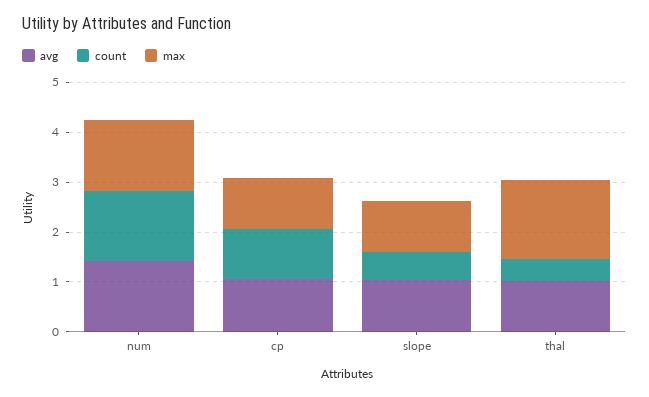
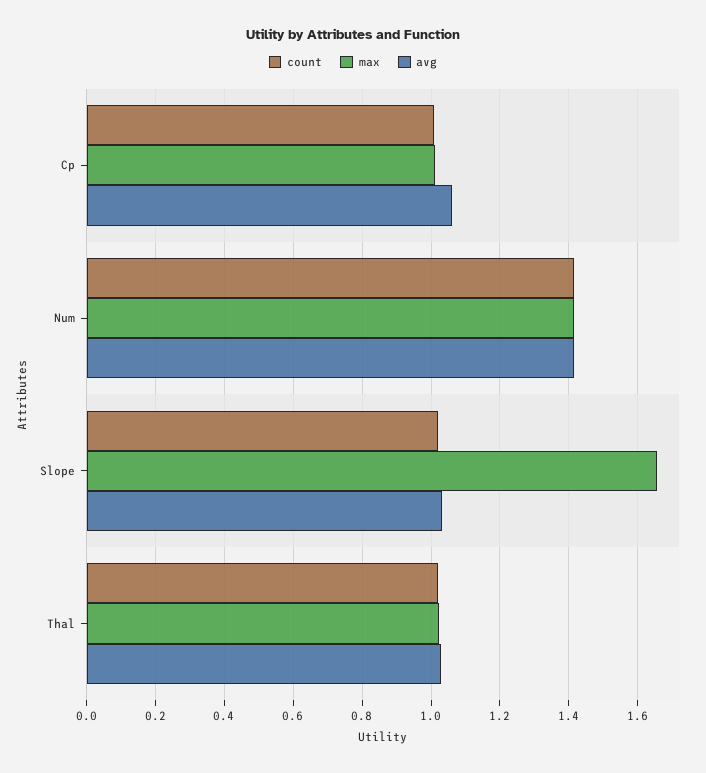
  {
    "avg": {
      "num": 1.42,
      "cp": 1.06,
      "slope": 1.04,
      "thal": 1.02
    },
    "count": {
      "num": 1.42,
      "cp": 1,
-     "slope": 0.6,
+     "slope": 1.02,
-     "thal": 0.4
+     "thal": 1.02
    },
    "max": {
      "num": 1.42,
      "cp": 1.02,
-     "slope": 1,
+     "slope": 1.66,
-     "thal": 1.6
+     "thal": 1.02
    }
  }

